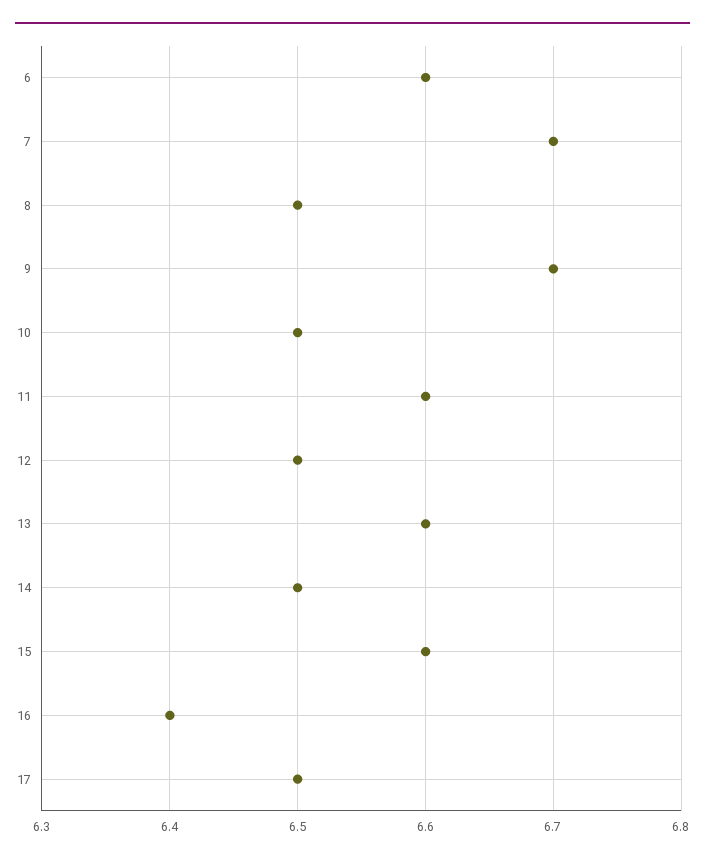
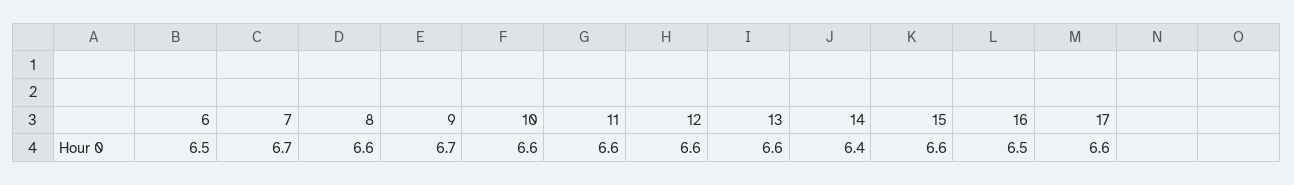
  {
-   "6": 6.6,
+   "6": 6.5,
    "7": 6.7,
-   "8": 6.5,
+   "8": 6.6,
    "9": 6.7,
-   "10": 6.5,
+   "10": 6.6,
    "11": 6.6,
-   "12": 6.5,
+   "12": 6.6,
    "13": 6.6,
-   "14": 6.5,
+   "14": 6.4,
    "15": 6.6,
-   "16": 6.4,
+   "16": 6.5,
-   "17": 6.5
+   "17": 6.6
  }

